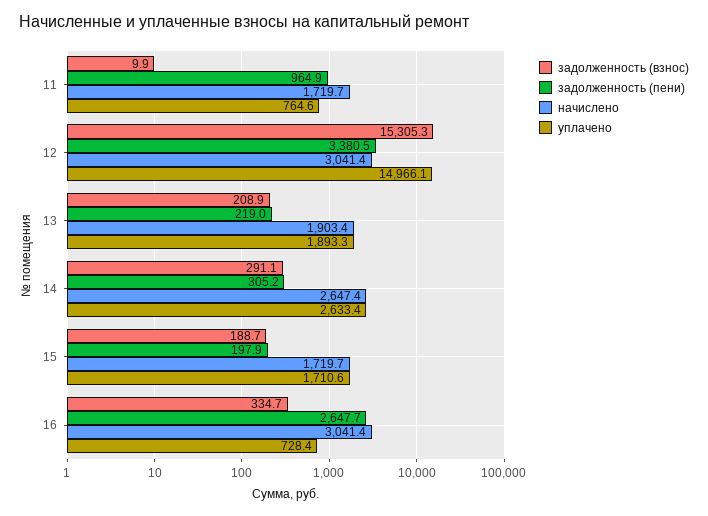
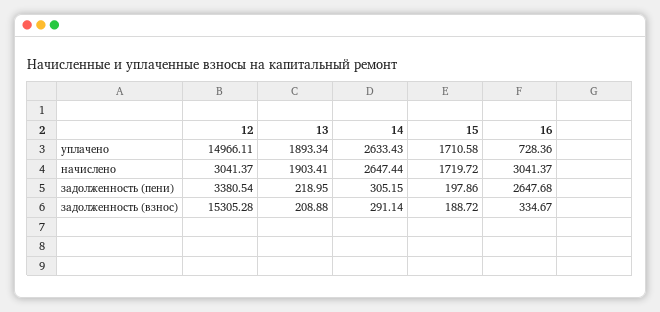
  {
    "задолженность (взнос)": {
-     "11": 9.9,
      "12": 15305.28,
      "13": 208.88,
      "14": 291.14,
      "15": 188.72,
      "16": 334.67
    },
    "задолженность (пени)": {
-     "11": 964.9,
      "12": 3380.54,
      "13": 218.95,
      "14": 305.15,
      "15": 197.86,
      "16": 2647.68
    },
    "начислено": {
-     "11": 1719.7,
      "12": 3041.37,
      "13": 1903.41,
      "14": 2647.44,
      "15": 1719.72,
      "16": 3041.37
    },
    "уплачено": {
-     "11": 764.6,
      "12": 14966.11,
      "13": 1893.34,
      "14": 2633.43,
      "15": 1710.58,
      "16": 728.36
    }
  }

